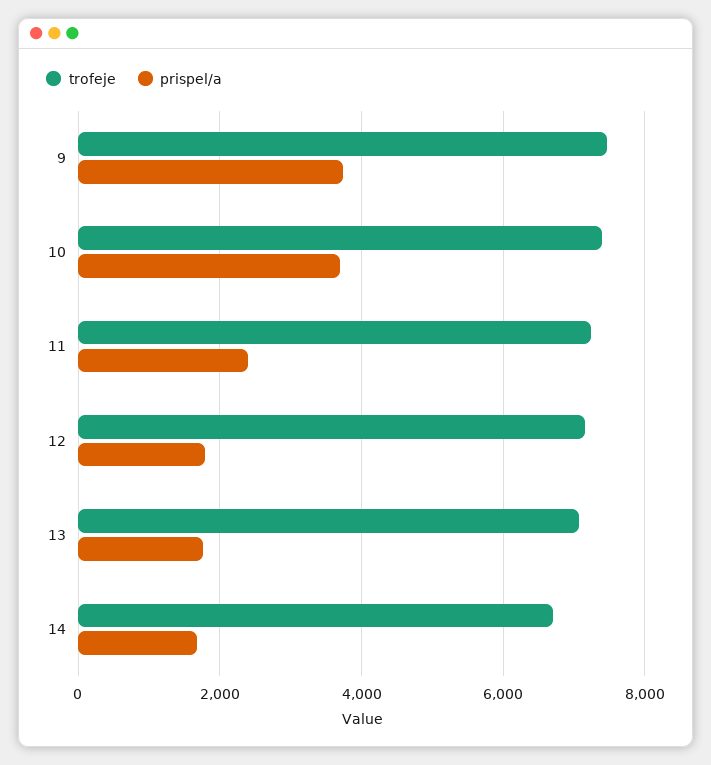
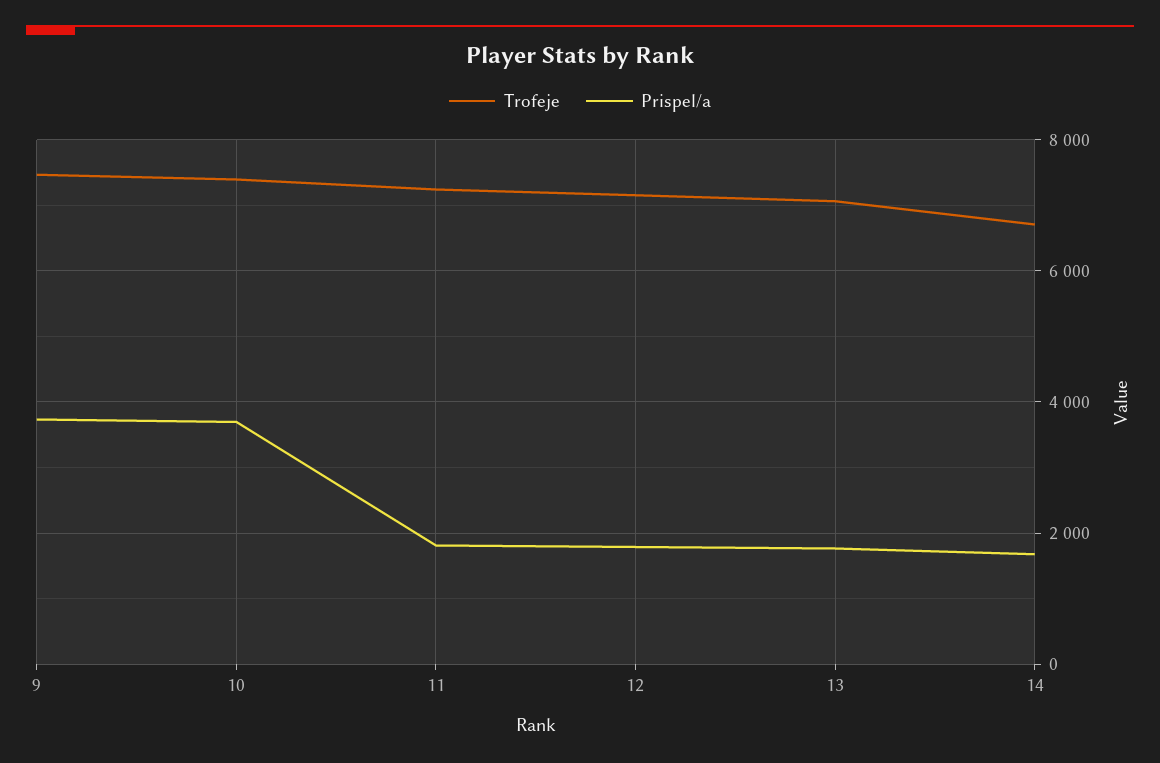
  {
    "trofeje": {
      "9": 7400,
      "10": 7400,
      "11": 7200,
      "12": 7200,
      "13": 7000,
      "14": 6800
    },
    "prispel/a": {
      "9": 3800,
      "10": 3600,
-     "11": 2400,
+     "11": 1800,
      "12": 1800,
      "13": 1800,
      "14": 1600
    }
  }

